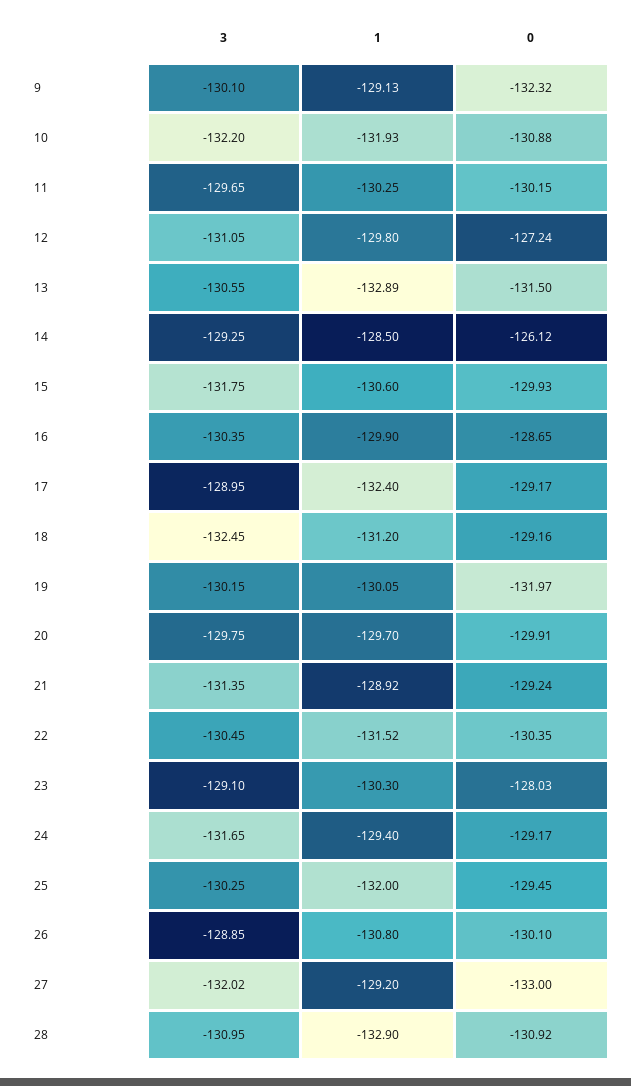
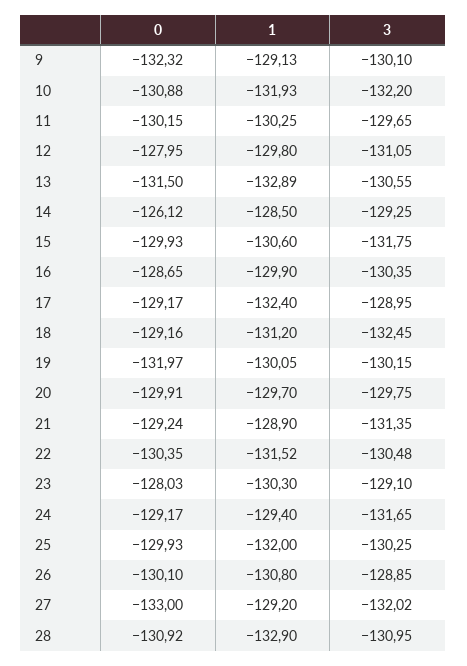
  {
    "3": {
      "9": -130.1,
      "10": -132.2,
      "11": -129.65,
      "12": -131.05,
      "13": -130.55,
      "14": -129.25,
      "15": -131.75,
      "16": -130.35,
      "17": -128.95,
      "18": -132.45,
      "19": -130.15,
      "20": -129.75,
      "21": -131.35,
-     "22": -130.45,
+     "22": -130.48,
      "23": -129.1,
      "24": -131.65,
      "25": -130.25,
      "26": -128.85,
      "27": -132.02,
      "28": -130.95
    },
    "1": {
      "9": -129.13,
      "10": -131.93,
      "11": -130.25,
      "12": -129.8,
      "13": -132.89,
      "14": -128.5,
      "15": -130.6,
      "16": -129.9,
      "17": -132.4,
      "18": -131.2,
      "19": -130.05,
      "20": -129.7,
-     "21": -128.92,
+     "21": -128.9,
      "22": -131.52,
      "23": -130.3,
      "24": -129.4,
      "25": -132,
      "26": -130.8,
      "27": -129.2,
      "28": -132.9
    },
    "0": {
      "9": -132.32,
      "10": -130.88,
      "11": -130.15,
-     "12": -127.24,
+     "12": -127.95,
      "13": -131.5,
      "14": -126.12,
      "15": -129.93,
      "16": -128.65,
      "17": -129.17,
      "18": -129.16,
      "19": -131.97,
      "20": -129.91,
      "21": -129.24,
      "22": -130.35,
      "23": -128.03,
      "24": -129.17,
-     "25": -129.45,
+     "25": -129.93,
      "26": -130.1,
      "27": -133,
      "28": -130.92
    }
  }

